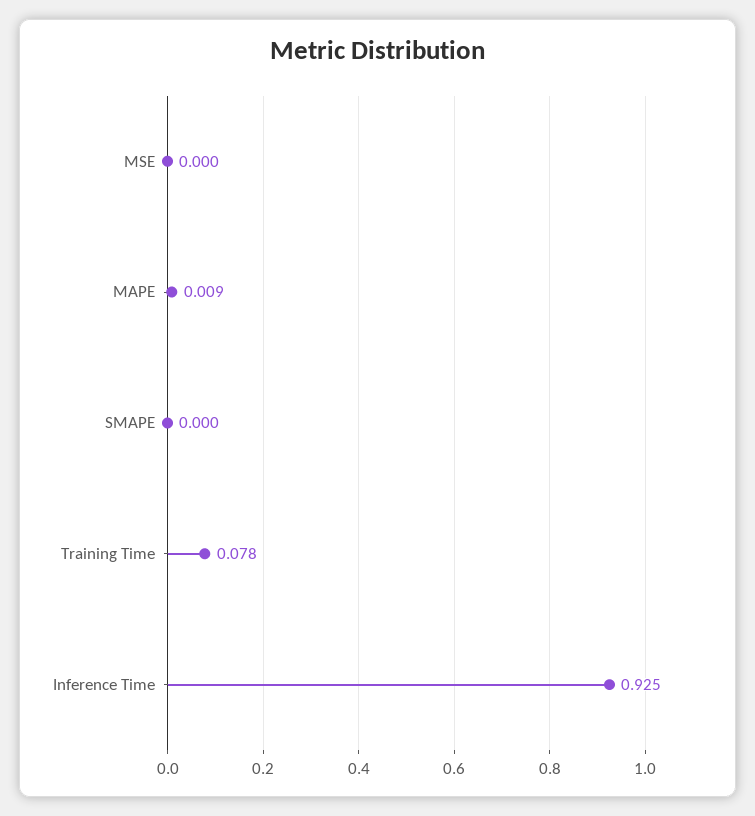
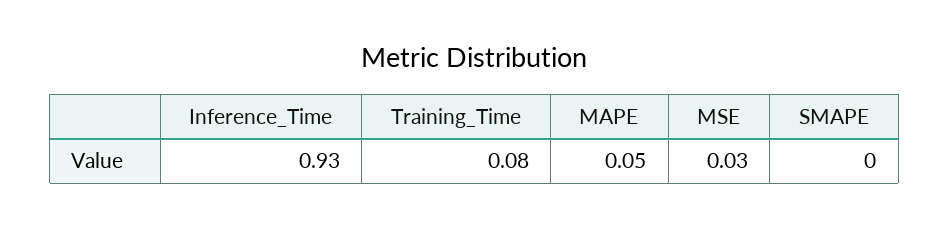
  {
-   "MSE": 0,
+   "MSE": 0.03,
-   "MAPE": 0.009,
+   "MAPE": 0.05,
    "SMAPE": 0,
    "Training Time": 0.078,
    "Inference Time": 0.925
  }

